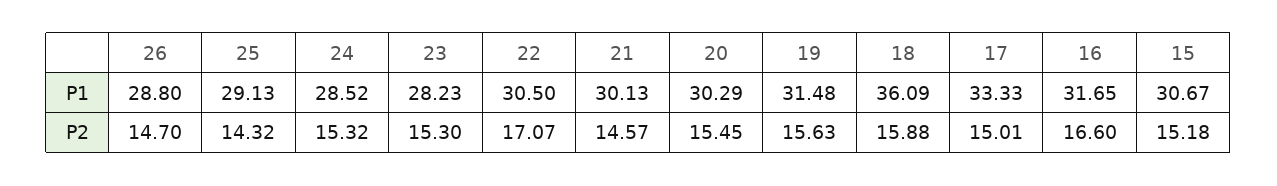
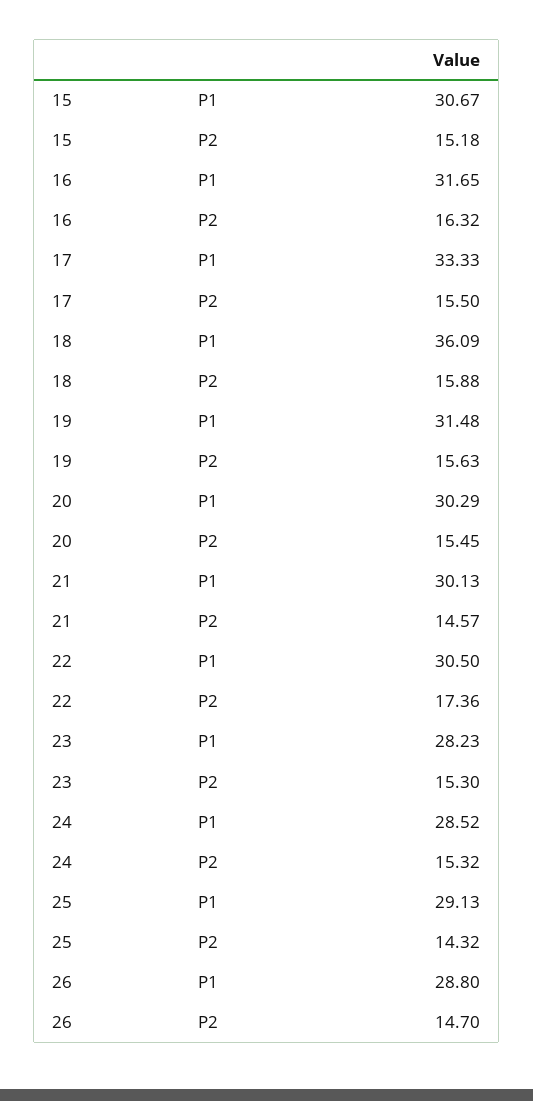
  {
    "26": {
      "P1": 28.8,
      "P2": 14.7
    },
    "25": {
      "P1": 29.13,
      "P2": 14.32
    },
    "24": {
      "P1": 28.52,
      "P2": 15.32
    },
    "23": {
      "P1": 28.23,
      "P2": 15.3
    },
    "22": {
      "P1": 30.5,
-     "P2": 17.07
+     "P2": 17.36
    },
    "21": {
      "P1": 30.13,
      "P2": 14.57
    },
    "20": {
      "P1": 30.29,
      "P2": 15.45
    },
    "19": {
      "P1": 31.48,
      "P2": 15.63
    },
    "18": {
      "P1": 36.09,
      "P2": 15.88
    },
    "17": {
      "P1": 33.33,
-     "P2": 15.01
+     "P2": 15.5
    },
    "16": {
      "P1": 31.65,
-     "P2": 16.6
+     "P2": 16.32
    },
    "15": {
      "P1": 30.67,
      "P2": 15.18
    }
  }

